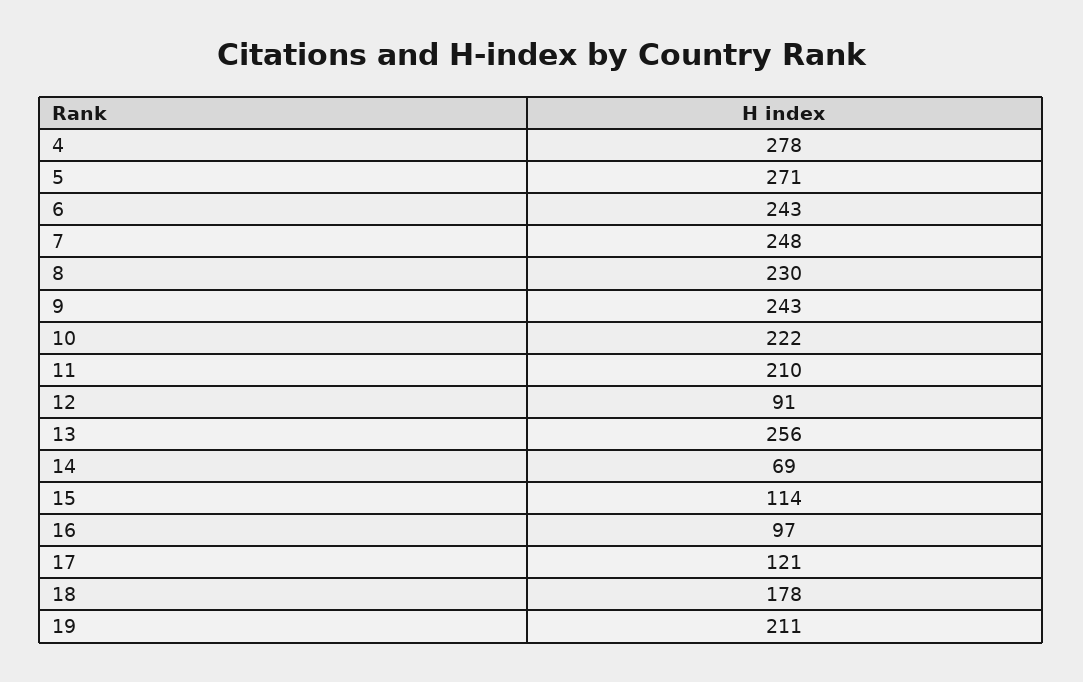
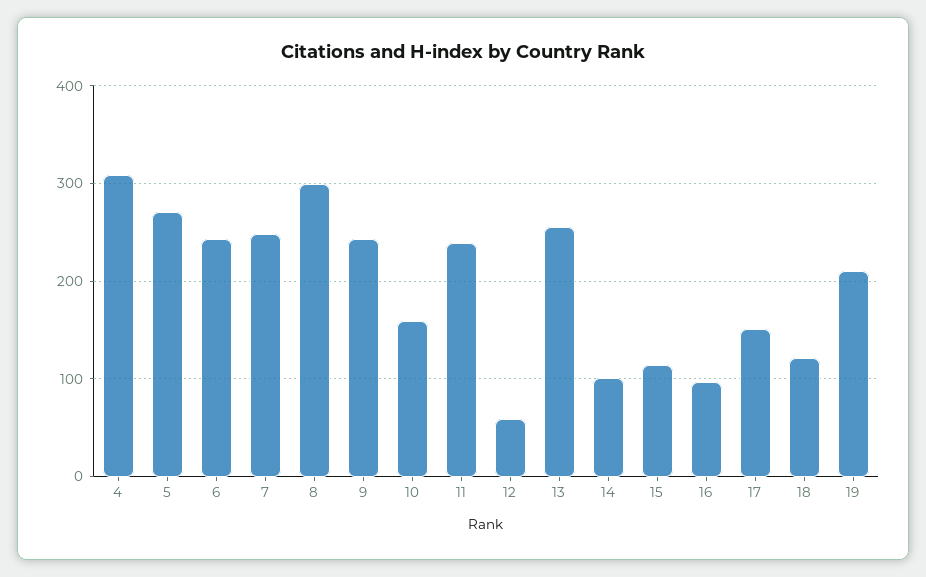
  {
-   "4": 278,
+   "4": 310,
    "5": 271,
    "6": 243,
    "7": 248,
-   "8": 230,
+   "8": 300,
    "9": 243,
-   "10": 222,
+   "10": 160,
-   "11": 210,
+   "11": 240,
-   "12": 91,
+   "12": 60,
    "13": 256,
-   "14": 69,
+   "14": 100,
    "15": 114,
    "16": 97,
-   "17": 121,
+   "17": 150,
-   "18": 178,
+   "18": 120,
    "19": 211
  }

